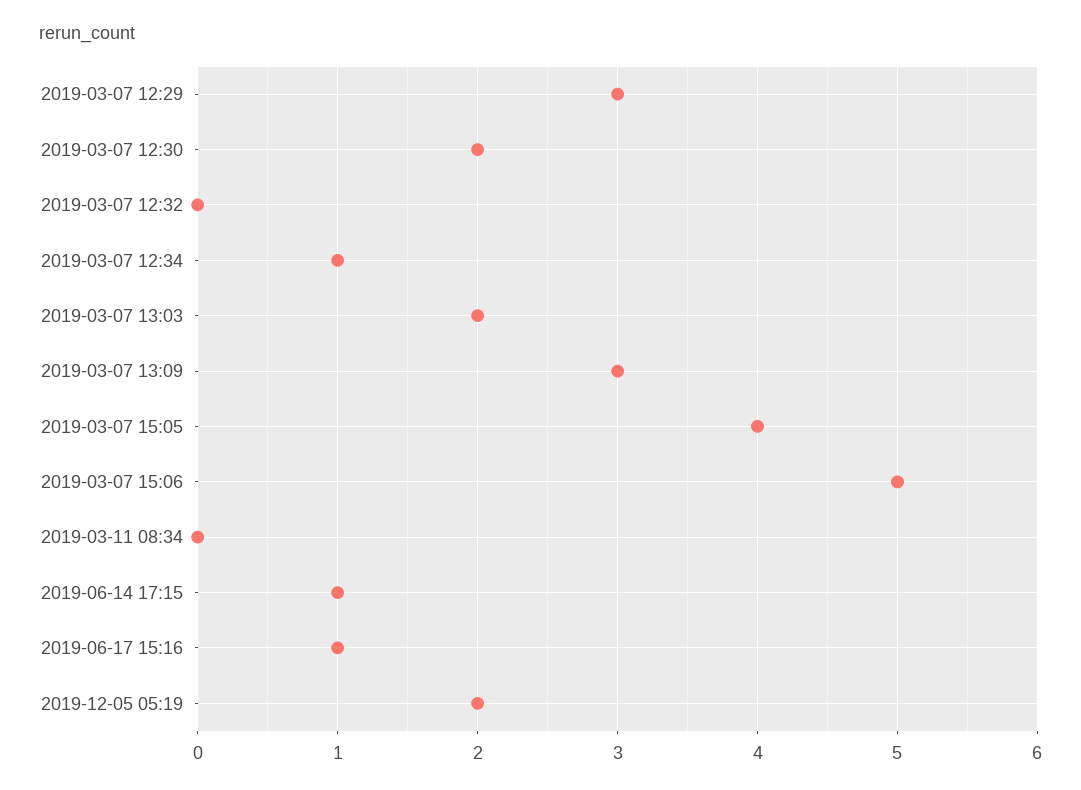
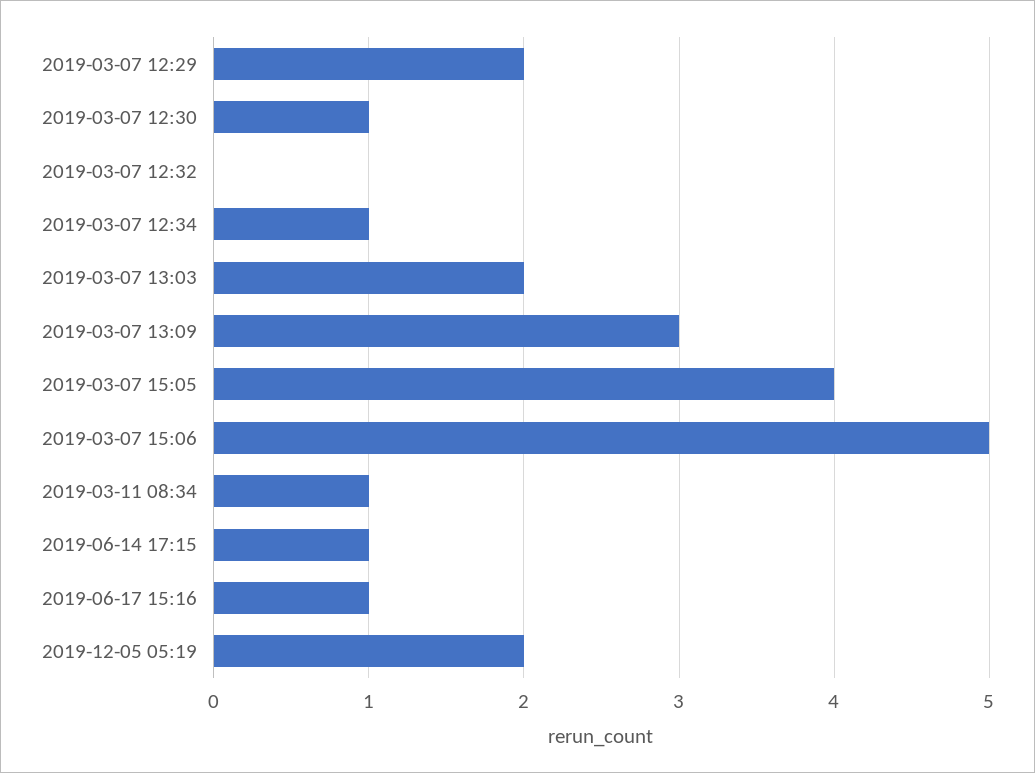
  {
-   "2019-03-07 12:29": 3,
+   "2019-03-07 12:29": 2,
-   "2019-03-07 12:30": 2,
+   "2019-03-07 12:30": 1,
    "2019-03-07 12:32": 0,
    "2019-03-07 12:34": 1,
    "2019-03-07 13:03": 2,
    "2019-03-07 13:09": 3,
    "2019-03-07 15:05": 4,
    "2019-03-07 15:06": 5,
-   "2019-03-11 08:34": 0,
+   "2019-03-11 08:34": 1,
    "2019-06-14 17:15": 1,
    "2019-06-17 15:16": 1,
    "2019-12-05 05:19": 2
  }

